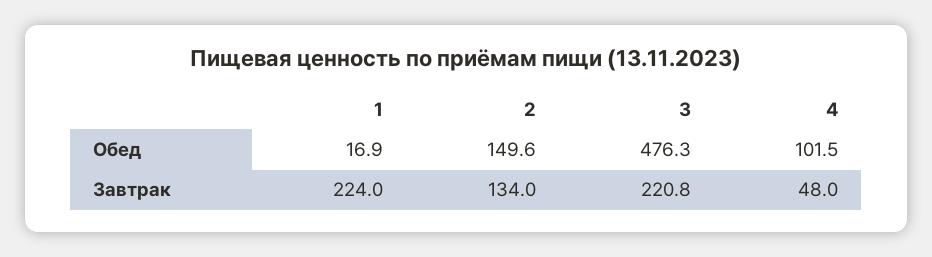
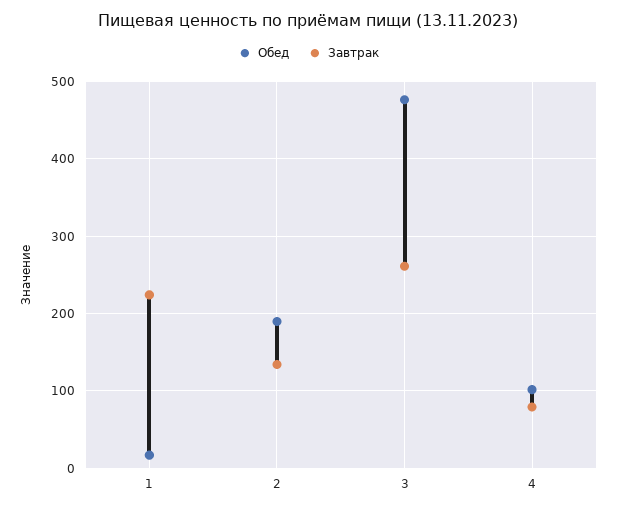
  {
    "Обед": {
      "1": 16.9,
-     "2": 149.6,
+     "2": 190,
      "3": 476.3,
      "4": 101.5
    },
    "Завтрак": {
      "1": 224,
      "2": 134,
-     "3": 220.8,
+     "3": 260,
-     "4": 48
+     "4": 80
    }
  }

